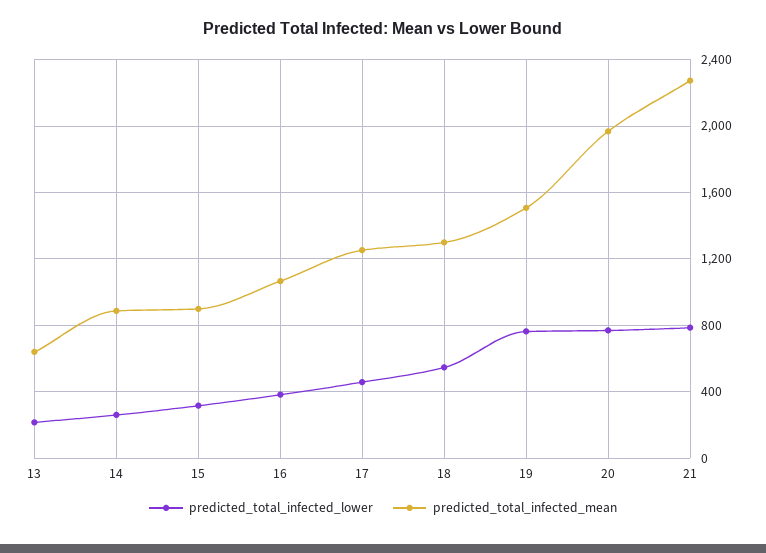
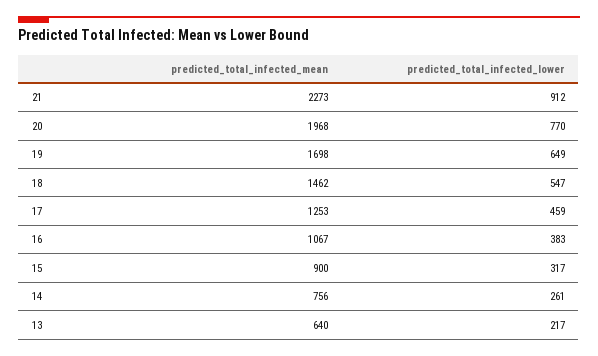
  {
    "predicted_total_infected_lower": {
      "13": 217,
      "14": 261,
      "15": 317,
      "16": 383,
      "17": 459,
      "18": 547,
-     "19": 750,
+     "19": 649,
      "20": 770,
-     "21": 800
+     "21": 912
    },
    "predicted_total_infected_mean": {
      "13": 640,
-     "14": 900,
+     "14": 756,
      "15": 900,
      "16": 1067,
      "17": 1253,
-     "18": 1300,
+     "18": 1462,
-     "19": 1500,
+     "19": 1698,
      "20": 1968,
      "21": 2273
    }
  }

